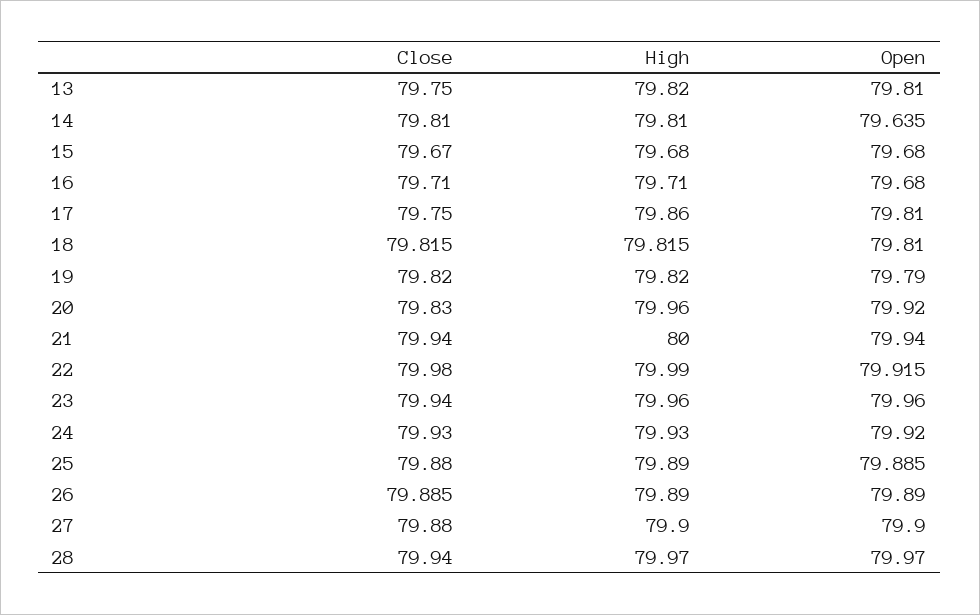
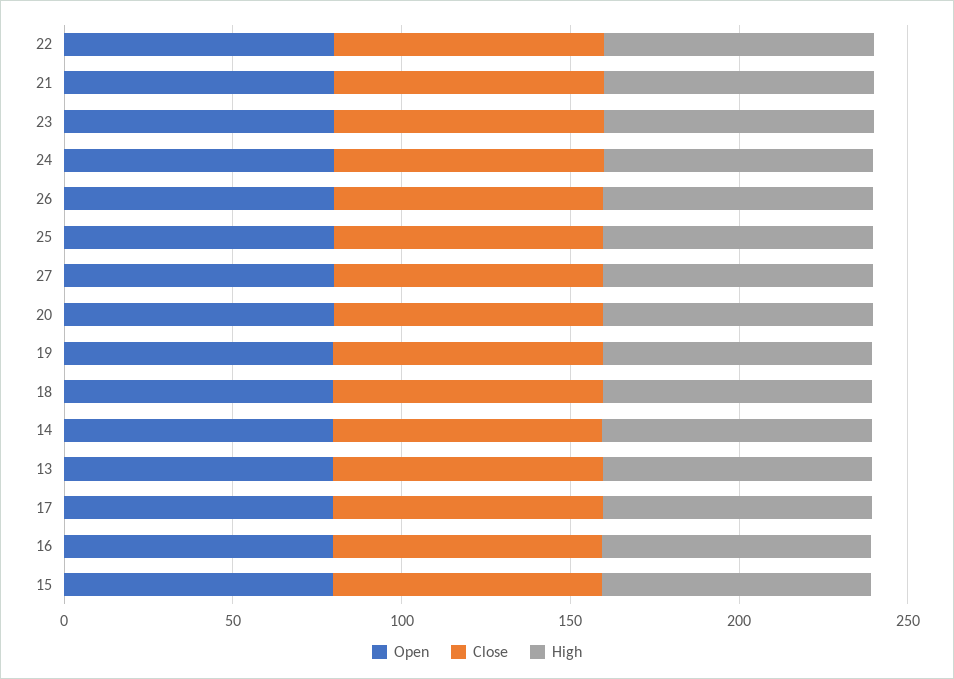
  {
    "Close": {
      "13": 79.75,
      "14": 79.81,
      "15": 79.67,
      "16": 79.71,
      "17": 79.75,
      "18": 79.815,
      "19": 79.82,
      "20": 79.83,
      "21": 79.94,
      "22": 79.98,
      "23": 79.94,
      "24": 79.93,
      "25": 79.88,
      "26": 79.885,
-     "27": 79.88,
+     "27": 79.88
-     "28": 79.94
    },
    "High": {
      "13": 79.82,
      "14": 79.81,
      "15": 79.68,
      "16": 79.71,
      "17": 79.86,
      "18": 79.815,
      "19": 79.82,
      "20": 79.96,
      "21": 80,
      "22": 79.99,
      "23": 79.96,
      "24": 79.93,
      "25": 79.89,
      "26": 79.89,
-     "27": 79.9,
+     "27": 79.9
-     "28": 79.97
    },
    "Open": {
      "13": 79.81,
      "14": 79.635,
      "15": 79.68,
      "16": 79.68,
      "17": 79.81,
      "18": 79.81,
      "19": 79.79,
      "20": 79.92,
      "21": 79.94,
      "22": 79.915,
      "23": 79.96,
      "24": 79.92,
      "25": 79.885,
      "26": 79.89,
-     "27": 79.9,
+     "27": 79.9
-     "28": 79.97
    }
  }

